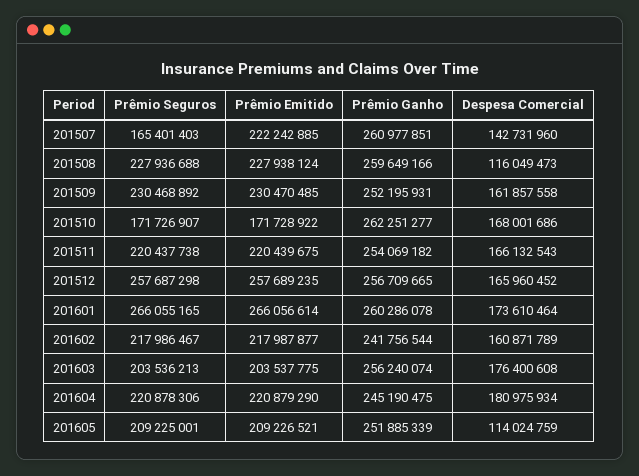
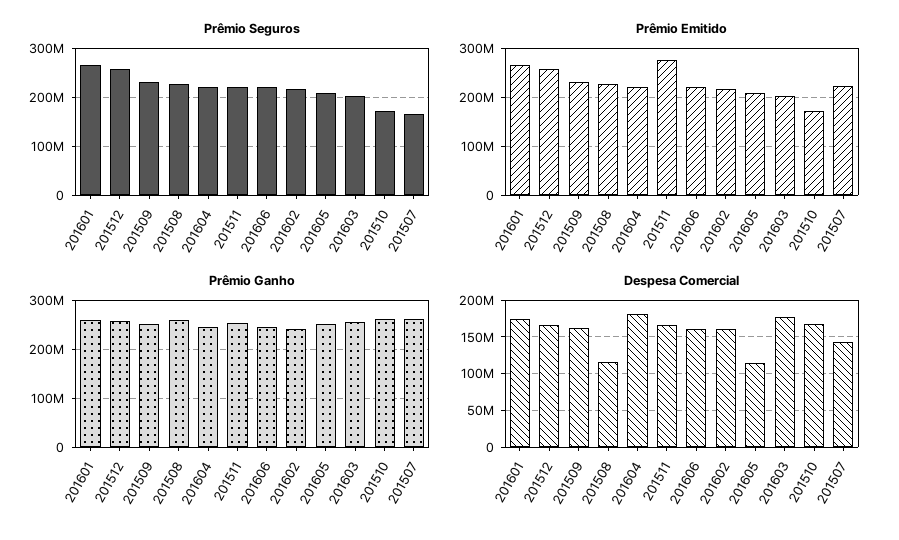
  {
    "Prêmio Seguros": {
      "201507": 165401403,
      "201508": 227936688,
      "201509": 230468892,
      "201510": 171726907,
      "201511": 220437738,
      "201512": 257687298,
      "201601": 266055165,
      "201602": 217986467,
      "201603": 203536213,
      "201604": 220878306,
-     "201605": 209225001
+     "201605": 209225001,
+     "201606": 220000000
    },
    "Prêmio Emitido": {
      "201507": 222242885,
      "201508": 227938124,
      "201509": 230470485,
      "201510": 171728922,
-     "201511": 220439675,
+     "201511": 280000000,
      "201512": 257689235,
      "201601": 266056614,
      "201602": 217987877,
      "201603": 203537775,
      "201604": 220879290,
-     "201605": 209226521
+     "201605": 209226521,
+     "201606": 220000000
    },
    "Prêmio Ganho": {
      "201507": 260977851,
      "201508": 259649166,
      "201509": 252195931,
      "201510": 262251277,
      "201511": 254069182,
      "201512": 256709665,
      "201601": 260286078,
      "201602": 241756544,
      "201603": 256240074,
      "201604": 245190475,
-     "201605": 251885339
+     "201605": 251885339,
+     "201606": 240000000
    },
    "Despesa Comercial": {
      "201507": 142731960,
      "201508": 116049473,
      "201509": 161857558,
      "201510": 168001686,
      "201511": 166132543,
      "201512": 165960452,
      "201601": 173610464,
      "201602": 160871789,
      "201603": 176400608,
      "201604": 180975934,
-     "201605": 114024759
+     "201605": 114024759,
+     "201606": 160000000
    }
  }

